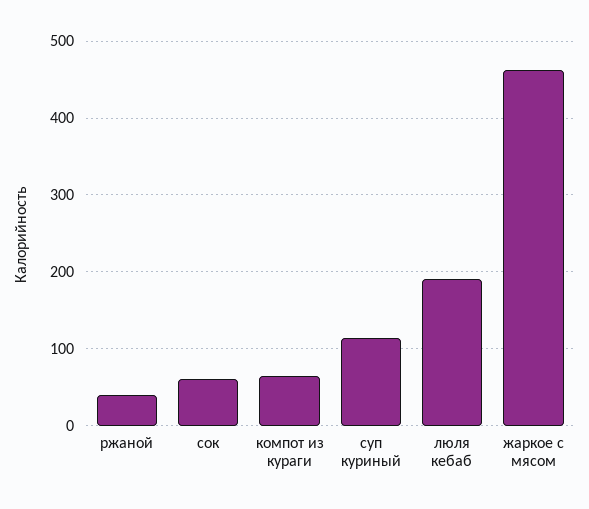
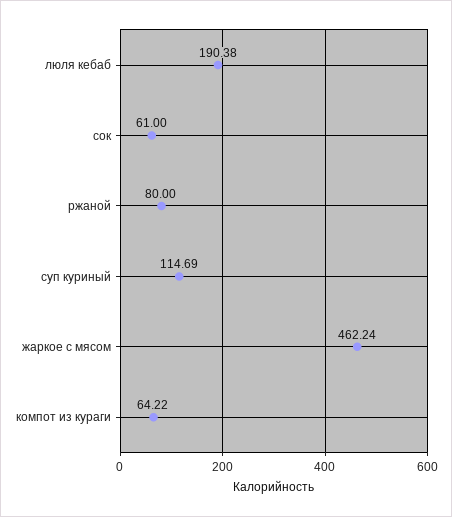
  {
-   "ржаной": 40,
+   "ржаной": 80,
    "сок": 61,
    "компот из кураги": 64.22,
    "суп куриный": 114.69,
    "люля кебаб": 190.38,
    "жаркое с мясом": 462.24
  }

